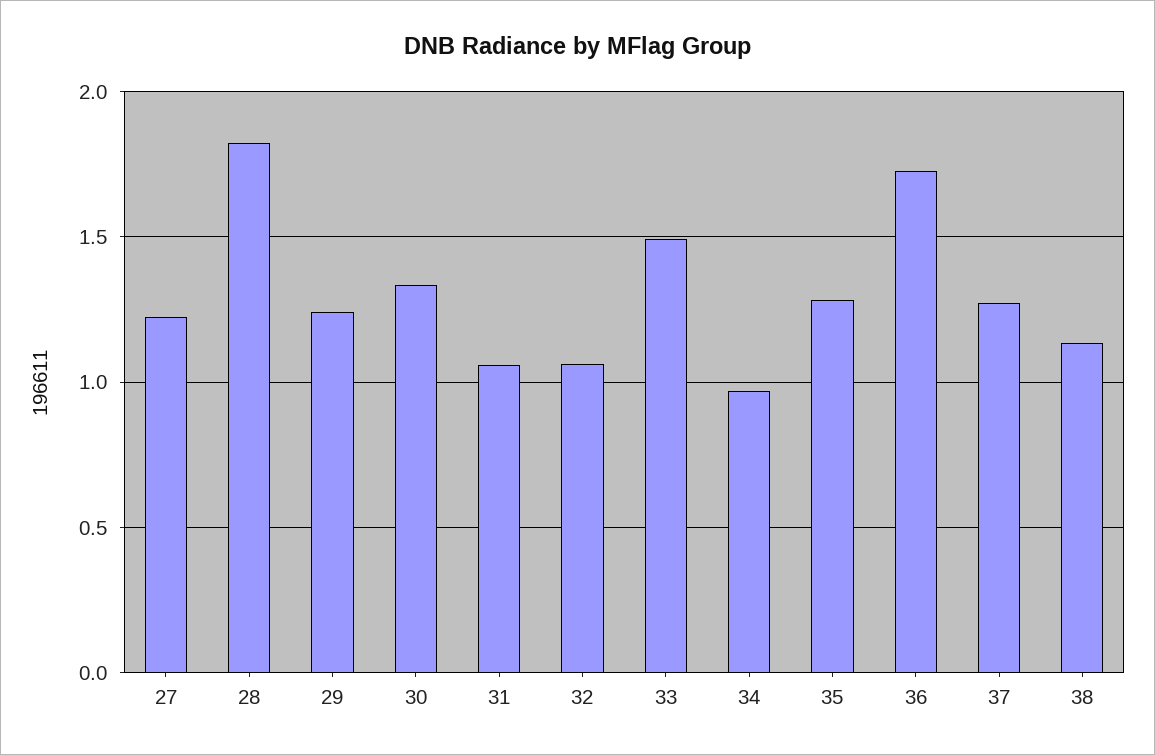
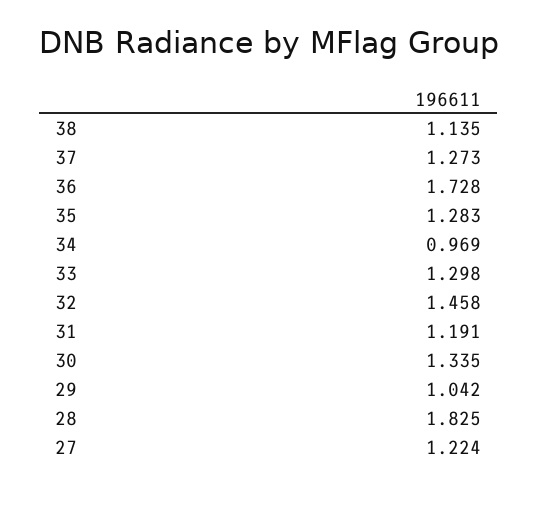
  {
    "27": 1.224,
    "28": 1.825,
-   "29": 1.25,
+   "29": 1.042,
    "30": 1.335,
-   "31": 1.05,
+   "31": 1.191,
-   "32": 1.05,
+   "32": 1.458,
-   "33": 1.5,
+   "33": 1.298,
    "34": 0.969,
    "35": 1.283,
    "36": 1.728,
    "37": 1.273,
    "38": 1.135
  }

